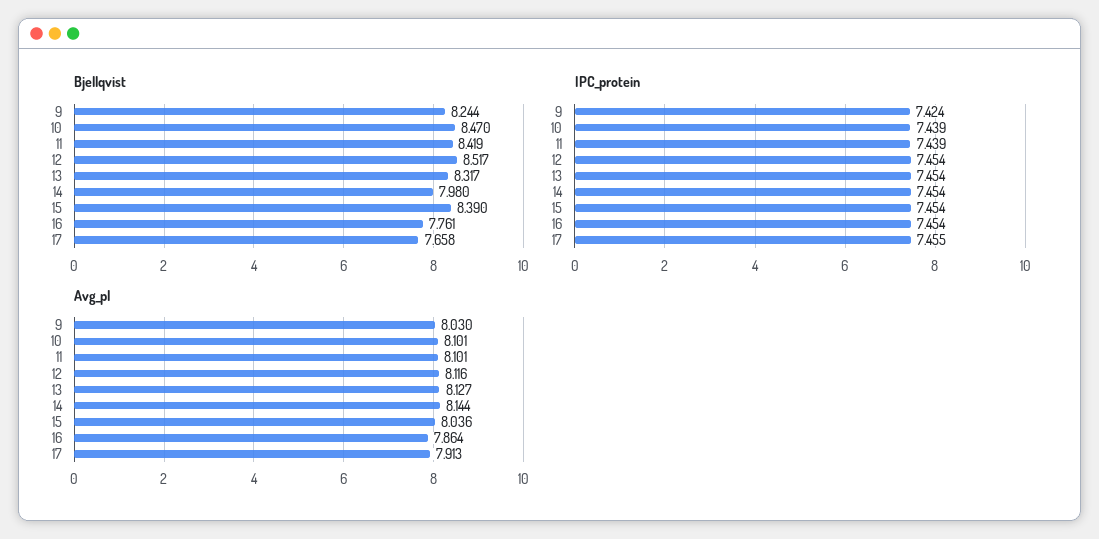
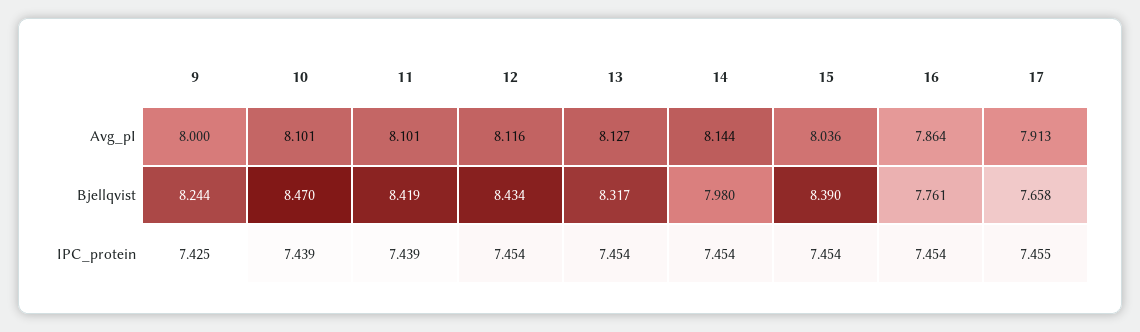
  {
    "Bjellqvist": {
      "9": 8.244,
      "10": 8.47,
      "11": 8.419,
-     "12": 8.517,
+     "12": 8.434,
      "13": 8.317,
      "14": 7.98,
      "15": 8.39,
      "16": 7.761,
      "17": 7.658
    },
    "IPC_protein": {
-     "9": 7.424,
+     "9": 7.425,
      "10": 7.439,
      "11": 7.439,
      "12": 7.454,
      "13": 7.454,
      "14": 7.454,
      "15": 7.454,
      "16": 7.454,
      "17": 7.455
    },
    "Avg_pI": {
-     "9": 8.03,
+     "9": 8,
      "10": 8.101,
      "11": 8.101,
      "12": 8.116,
      "13": 8.127,
      "14": 8.144,
      "15": 8.036,
      "16": 7.864,
      "17": 7.913
    }
  }

